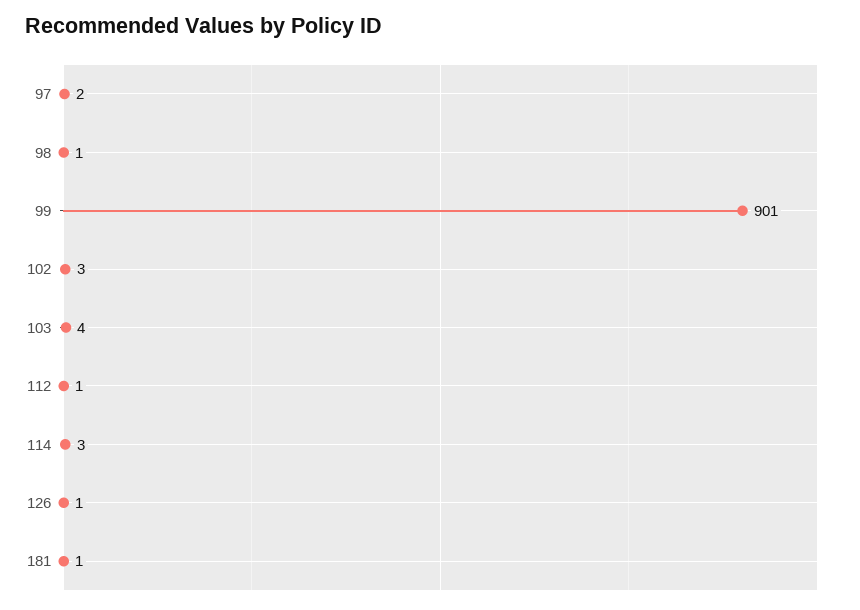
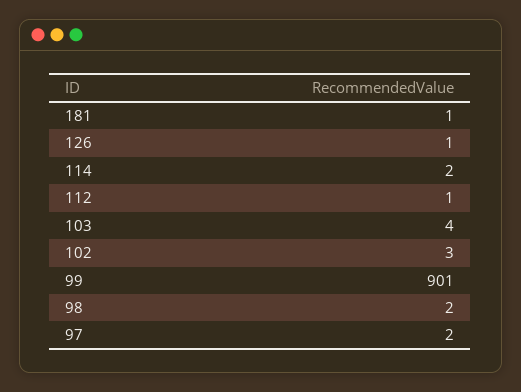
  {
    "97": 2,
-   "98": 1,
+   "98": 2,
    "99": 901,
    "102": 3,
    "103": 4,
    "112": 1,
-   "114": 3,
+   "114": 2,
    "126": 1,
    "181": 1
  }

